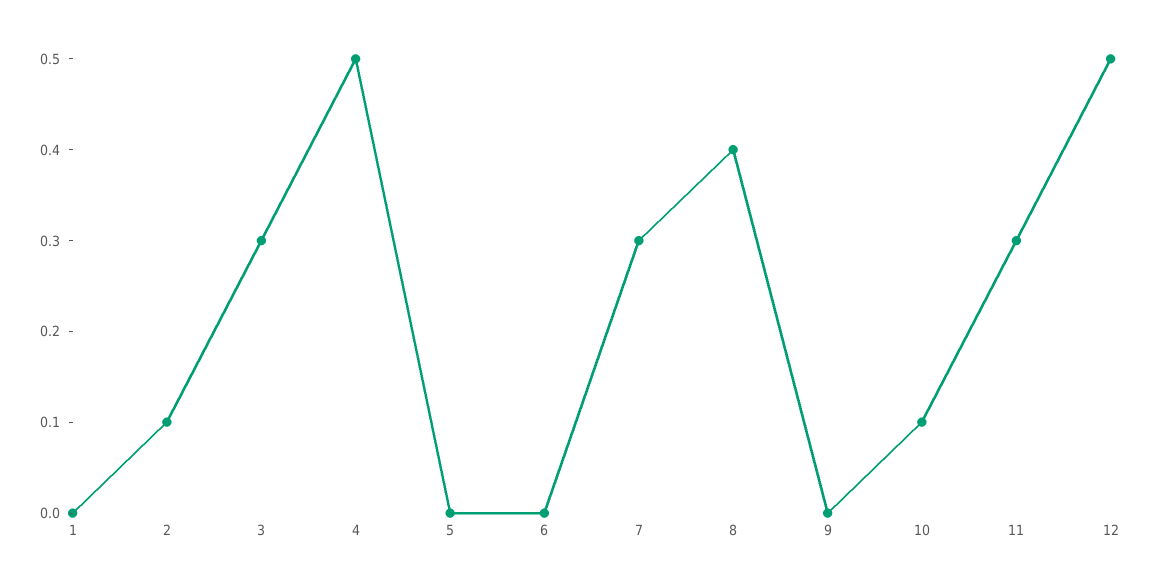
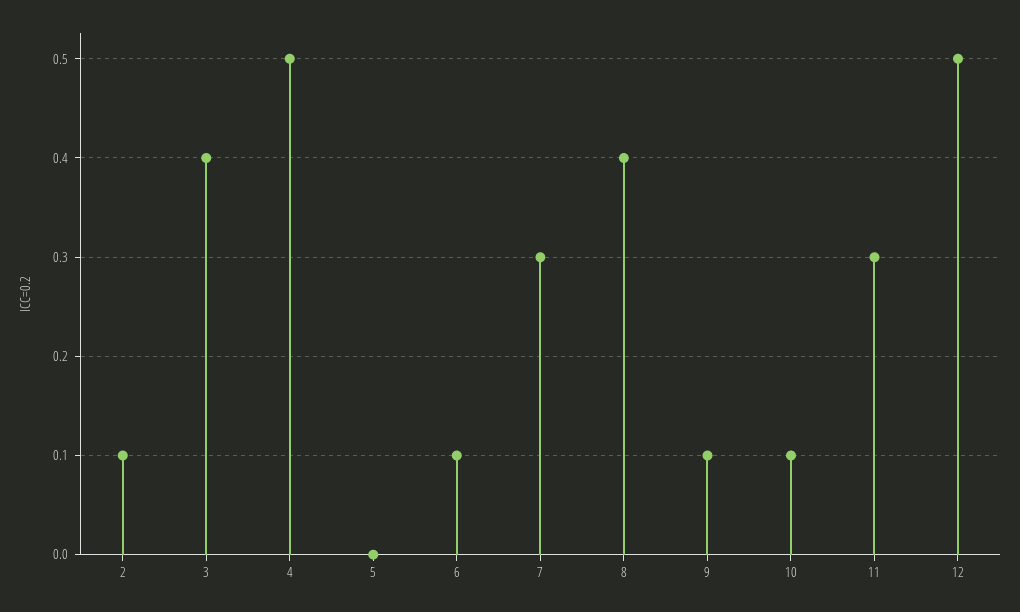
  {
-   "1": 0,
    "2": 0.1,
-   "3": 0.3,
+   "3": 0.4,
    "4": 0.5,
    "5": 0,
-   "6": 0,
+   "6": 0.1,
    "7": 0.3,
    "8": 0.4,
-   "9": 0,
+   "9": 0.1,
    "10": 0.1,
    "11": 0.3,
    "12": 0.5
  }

